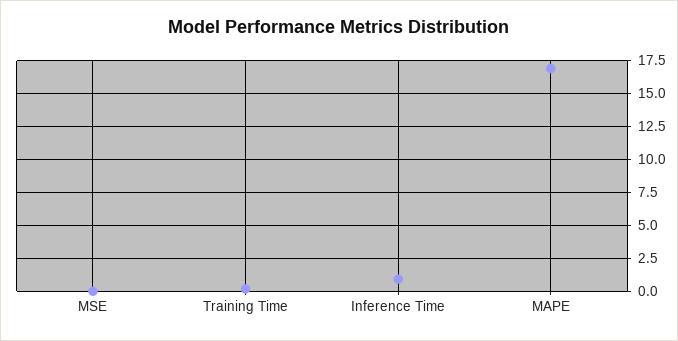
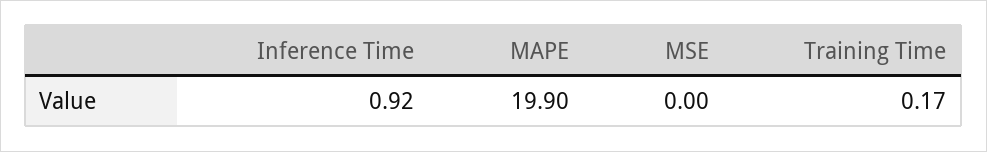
  {
    "MSE": 0,
    "Training Time": 0.17,
    "Inference Time": 0.92,
-   "MAPE": 17
+   "MAPE": 19.9
  }

